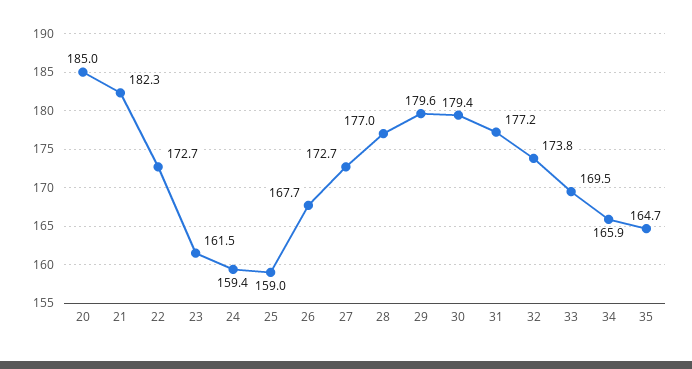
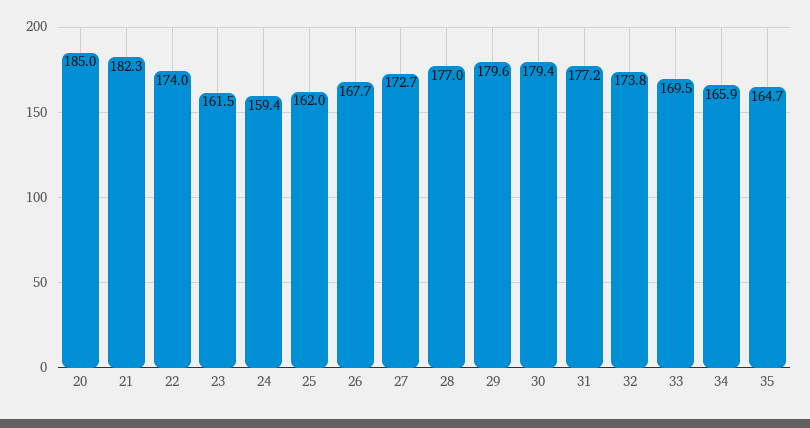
  {
    "20": 185,
    "21": 182.3,
-   "22": 172.7,
+   "22": 174,
    "23": 161.5,
    "24": 159.4,
-   "25": 159,
+   "25": 162,
    "26": 167.7,
    "27": 172.7,
    "28": 177,
    "29": 179.6,
    "30": 179.4,
    "31": 177.2,
    "32": 173.8,
    "33": 169.5,
    "34": 165.9,
    "35": 164.7
  }

